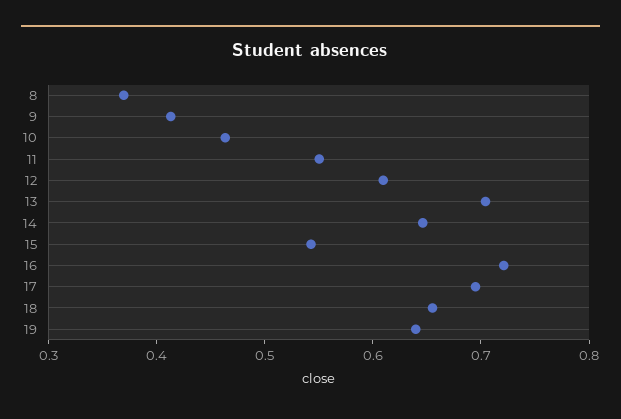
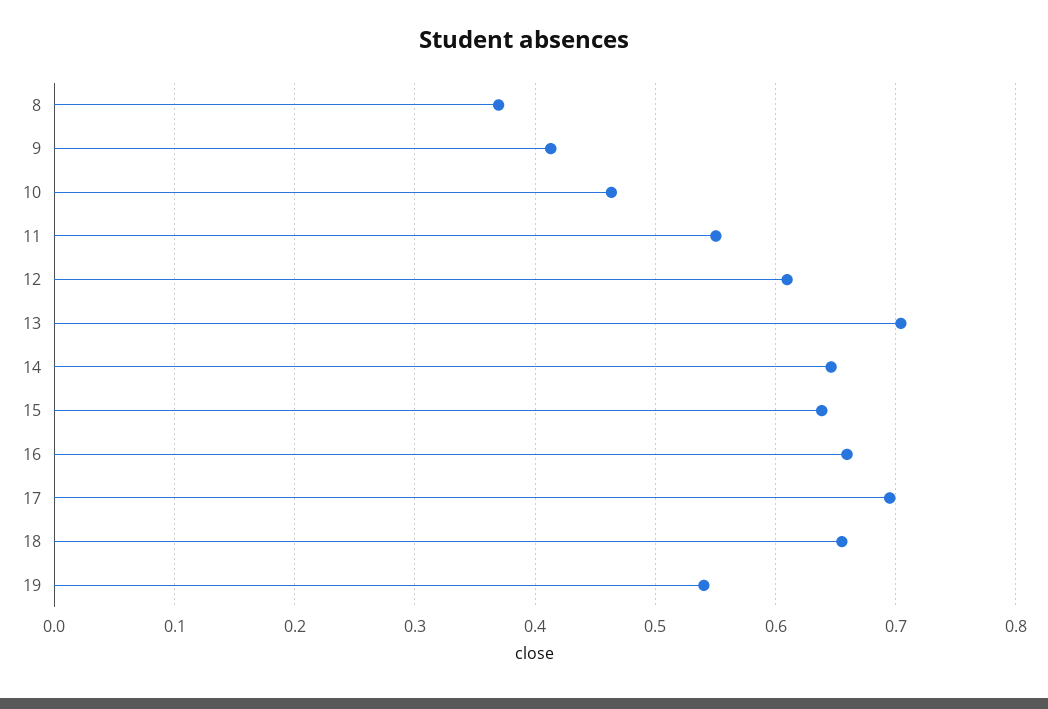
  {
    "8": 0.37,
    "9": 0.41,
    "10": 0.46,
    "11": 0.55,
    "12": 0.61,
    "13": 0.7,
    "14": 0.65,
-   "15": 0.54,
+   "15": 0.64,
-   "16": 0.72,
+   "16": 0.66,
    "17": 0.7,
    "18": 0.66,
-   "19": 0.64
+   "19": 0.54
  }

